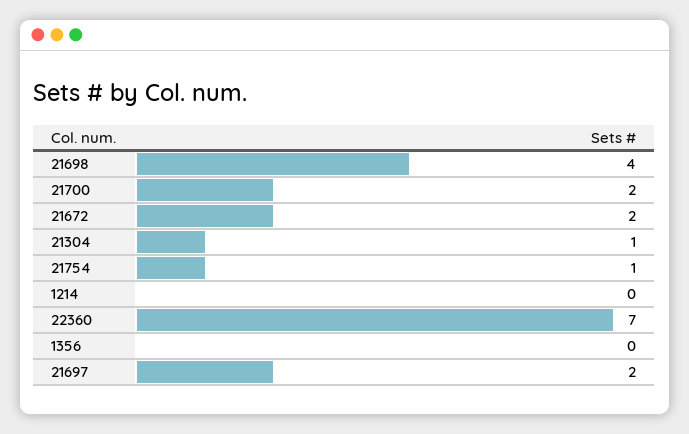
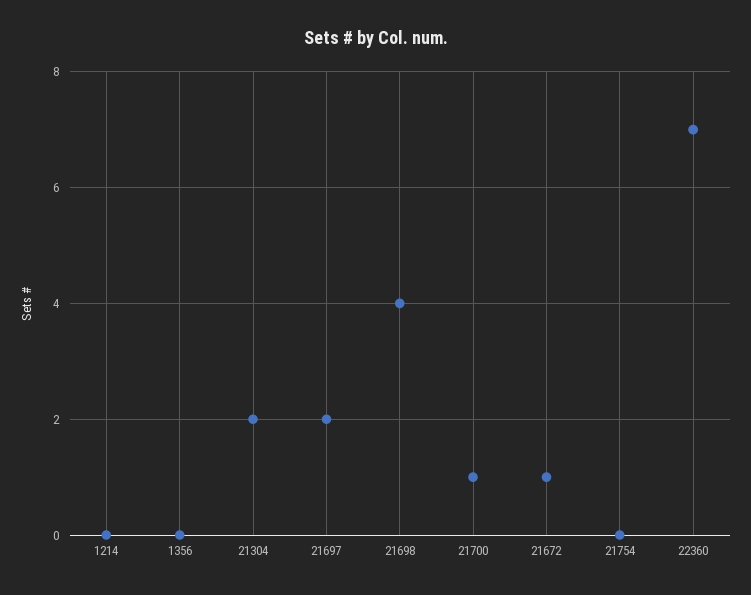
  {
    "21698": 4,
-   "21700": 2,
+   "21700": 1,
-   "21672": 2,
+   "21672": 1,
-   "21304": 1,
+   "21304": 2,
-   "21754": 1,
+   "21754": 0,
    "1214": 0,
    "22360": 7,
    "1356": 0,
    "21697": 2
  }

